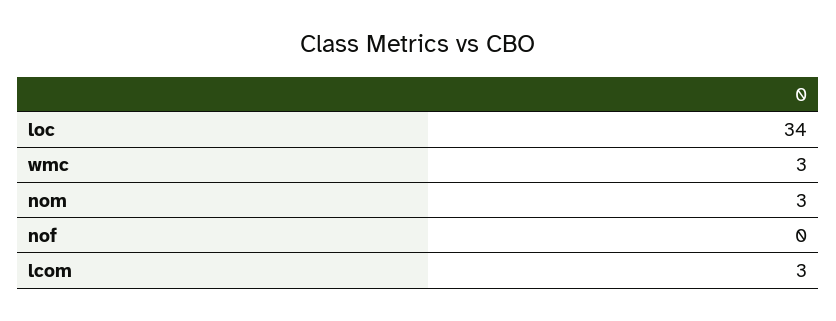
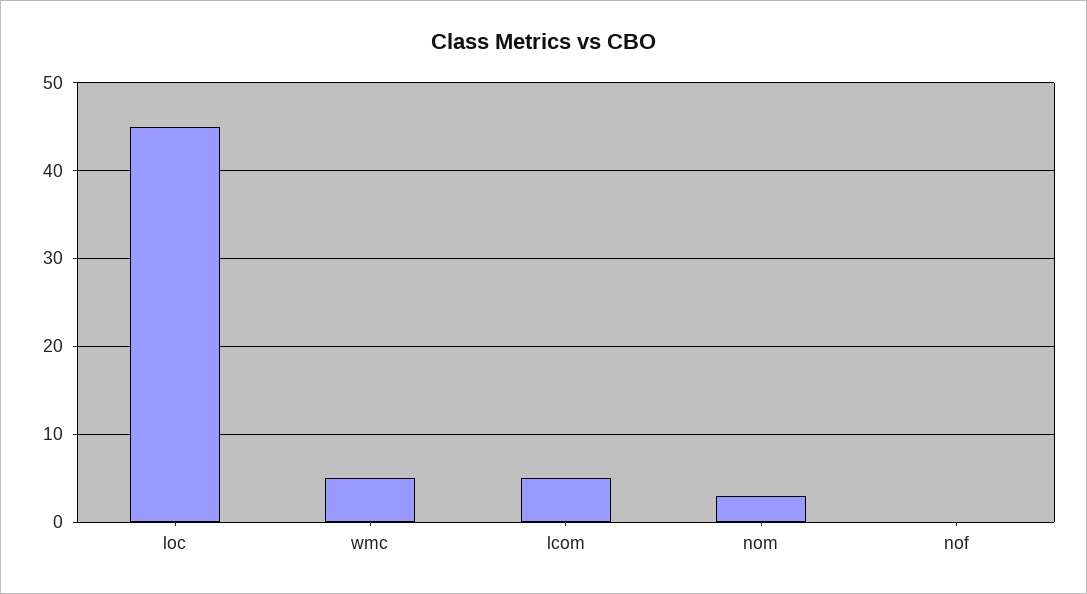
  {
-   "loc": 34,
+   "loc": 45,
-   "wmc": 3,
+   "wmc": 5,
    "nom": 3,
    "nof": 0,
-   "lcom": 3
+   "lcom": 5
  }

